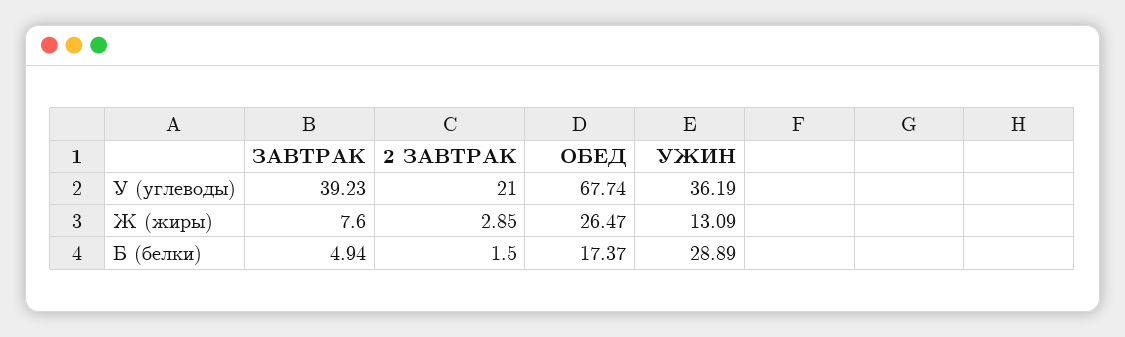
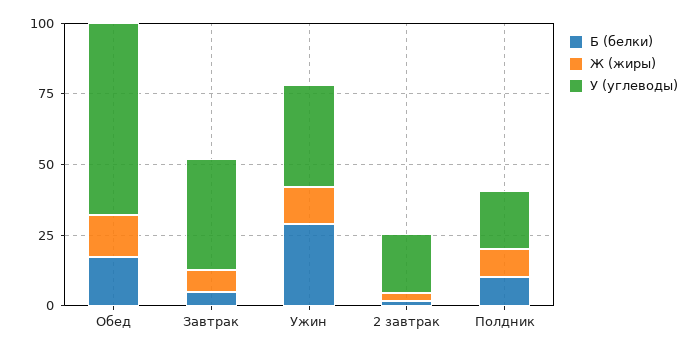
  {
    "У (углеводы)": {
      "ЗАВТРАК": 39.23,
      "2 ЗАВТРАК": 21,
      "ОБЕД": 67.74,
-     "УЖИН": 36.19
+     "УЖИН": 36.19,
+     "Полдник": 20
    },
    "Ж (жиры)": {
      "ЗАВТРАК": 7.6,
      "2 ЗАВТРАК": 2.85,
-     "ОБЕД": 26.47,
+     "ОБЕД": 15,
-     "УЖИН": 13.09
+     "УЖИН": 13.09,
+     "Полдник": 10
    },
    "Б (белки)": {
      "ЗАВТРАК": 4.94,
      "2 ЗАВТРАК": 1.5,
      "ОБЕД": 17.37,
-     "УЖИН": 28.89
+     "УЖИН": 28.89,
+     "Полдник": 10
    }
  }

